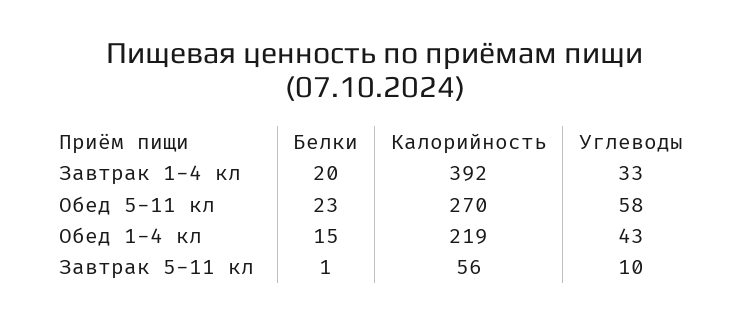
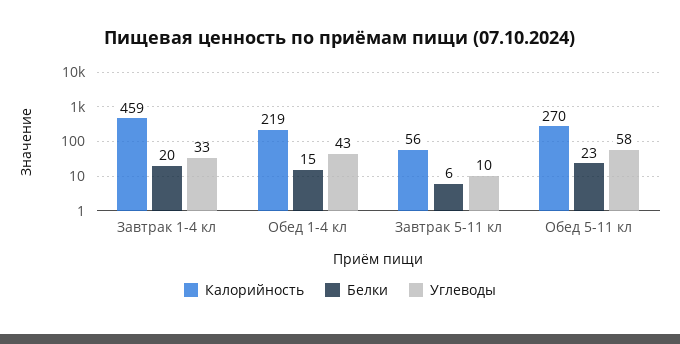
  {
    "Белки": {
      "Завтрак 1-4 кл": 20,
      "Обед 5-11 кл": 23,
      "Обед 1-4 кл": 15,
-     "Завтрак 5-11 кл": 1
+     "Завтрак 5-11 кл": 6
    },
    "Калорийность": {
-     "Завтрак 1-4 кл": 392,
+     "Завтрак 1-4 кл": 459,
      "Обед 5-11 кл": 270,
      "Обед 1-4 кл": 219,
      "Завтрак 5-11 кл": 56
    },
    "Углеводы": {
      "Завтрак 1-4 кл": 33,
      "Обед 5-11 кл": 58,
      "Обед 1-4 кл": 43,
      "Завтрак 5-11 кл": 10
    }
  }

